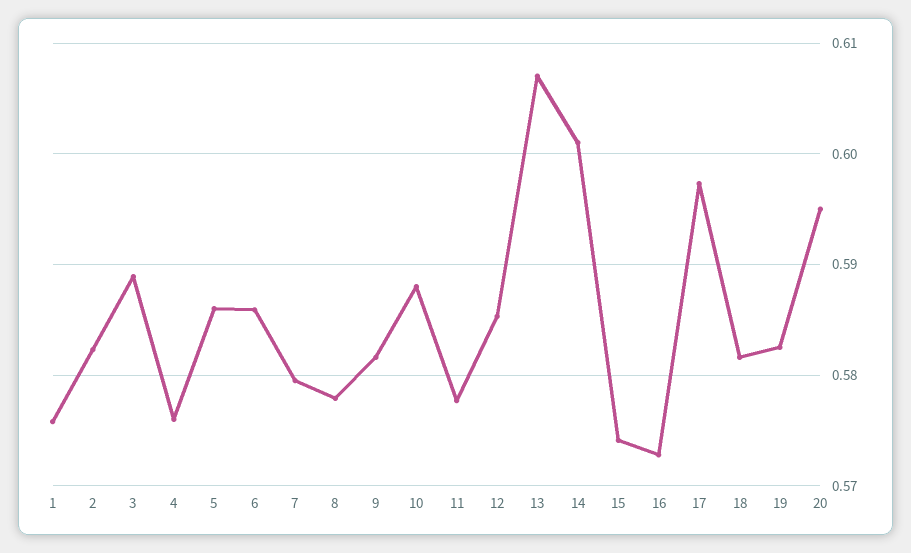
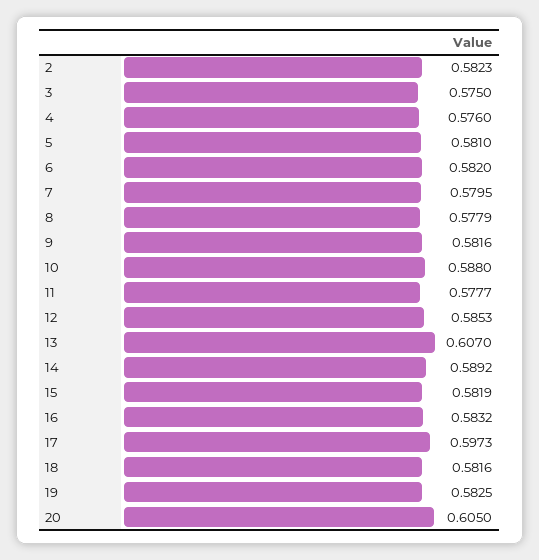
  {
-   "1": 0.576,
    "2": 0.5823,
-   "3": 0.589,
+   "3": 0.575,
    "4": 0.576,
-   "5": 0.586,
+   "5": 0.581,
-   "6": 0.586,
+   "6": 0.582,
    "7": 0.5795,
    "8": 0.5779,
    "9": 0.5816,
    "10": 0.588,
    "11": 0.5777,
    "12": 0.5853,
    "13": 0.607,
-   "14": 0.601,
+   "14": 0.5892,
-   "15": 0.574,
+   "15": 0.5819,
-   "16": 0.573,
+   "16": 0.5832,
    "17": 0.5973,
    "18": 0.5816,
    "19": 0.5825,
-   "20": 0.595
+   "20": 0.605
  }

